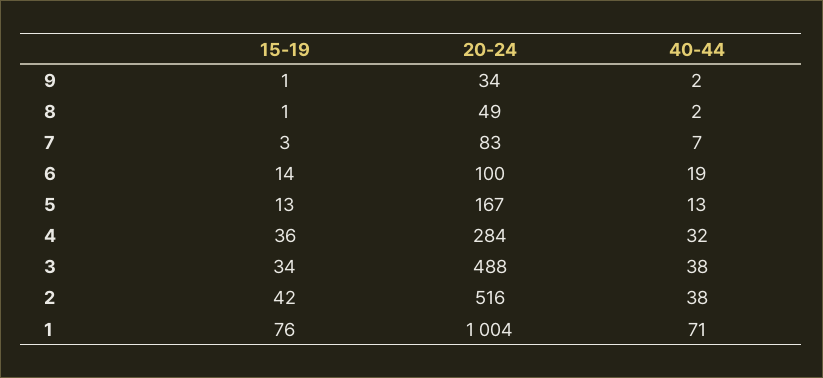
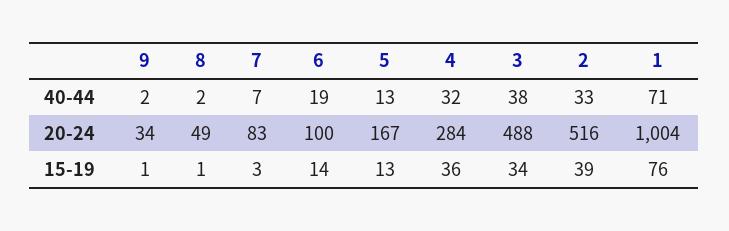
  {
    "15-19": {
      "9": 1,
      "8": 1,
      "7": 3,
      "6": 14,
      "5": 13,
      "4": 36,
      "3": 34,
-     "2": 42,
+     "2": 39,
      "1": 76
    },
    "20-24": {
      "9": 34,
      "8": 49,
      "7": 83,
      "6": 100,
      "5": 167,
      "4": 284,
      "3": 488,
      "2": 516,
      "1": 1004
    },
    "40-44": {
      "9": 2,
      "8": 2,
      "7": 7,
      "6": 19,
      "5": 13,
      "4": 32,
      "3": 38,
-     "2": 38,
+     "2": 33,
      "1": 71
    }
  }

